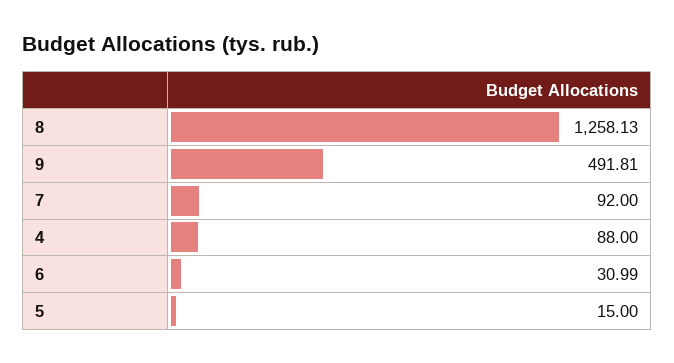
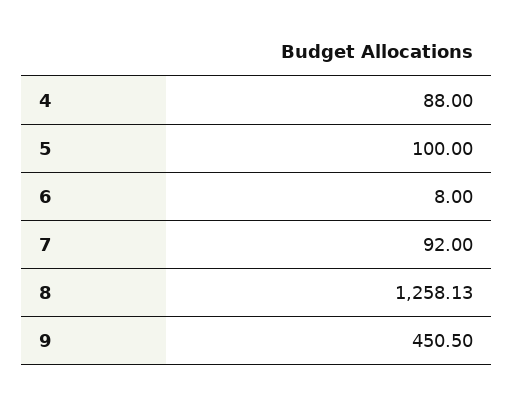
  {
    "8": 1258.13,
-   "9": 491.81,
+   "9": 450.5,
    "7": 92,
    "4": 88,
-   "6": 30.99,
+   "6": 8,
-   "5": 15
+   "5": 100
  }

